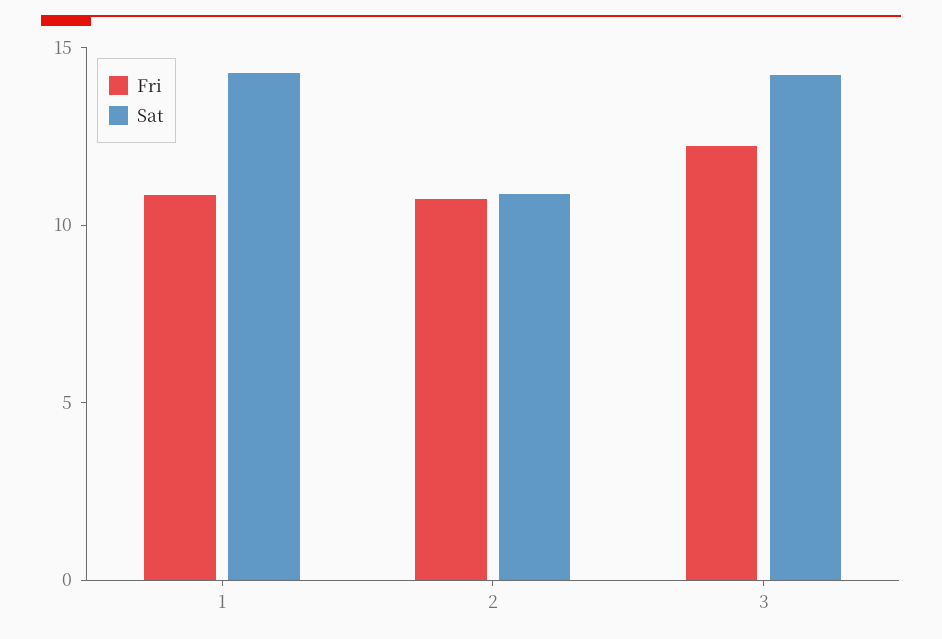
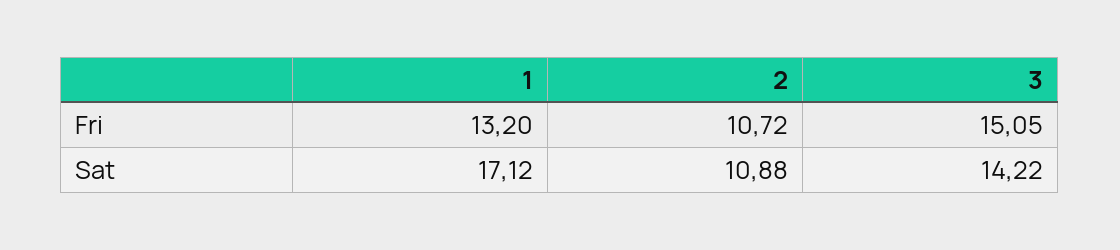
  {
    "Fri": {
-     "1": 11,
+     "1": 13.2,
      "2": 10.72,
-     "3": 12
+     "3": 15.05
    },
    "Sat": {
-     "1": 14,
+     "1": 17.12,
      "2": 10.88,
      "3": 14.22
    }
  }

